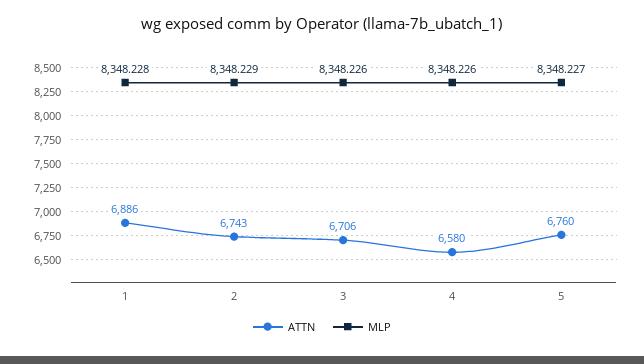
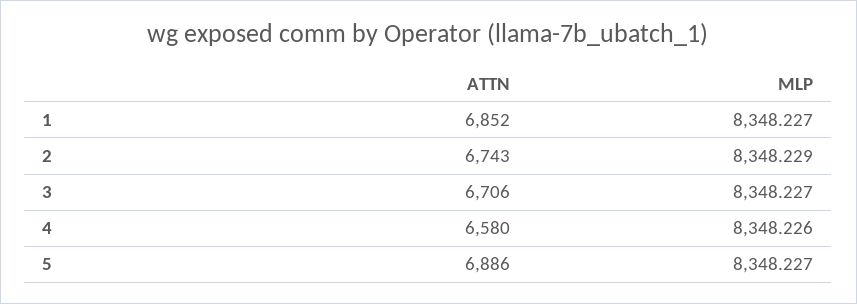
  {
    "ATTN": {
-     "1": 6886,
+     "1": 6852,
      "2": 6743,
      "3": 6706,
      "4": 6580,
-     "5": 6760
+     "5": 6886
    },
    "MLP": {
-     "1": 8348.228,
+     "1": 8348.227,
      "2": 8348.229,
-     "3": 8348.226,
+     "3": 8348.227,
      "4": 8348.226,
      "5": 8348.227
    }
  }

